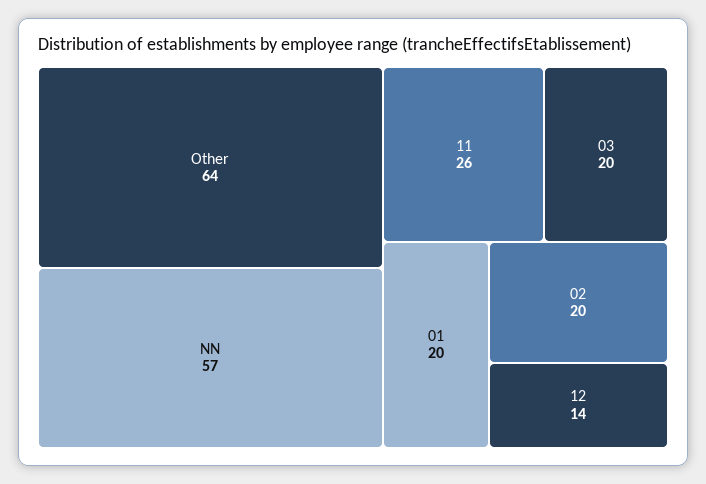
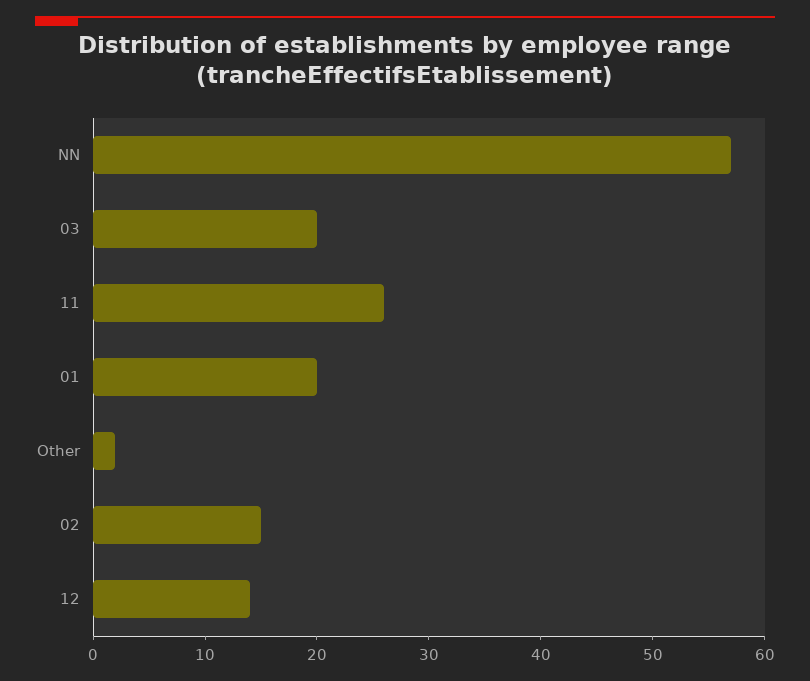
  {
-   "Other": 64,
+   "Other": 2,
    "NN": 57,
    "11": 26,
    "03": 20,
    "01": 20,
-   "02": 20,
+   "02": 15,
    "12": 14
  }

